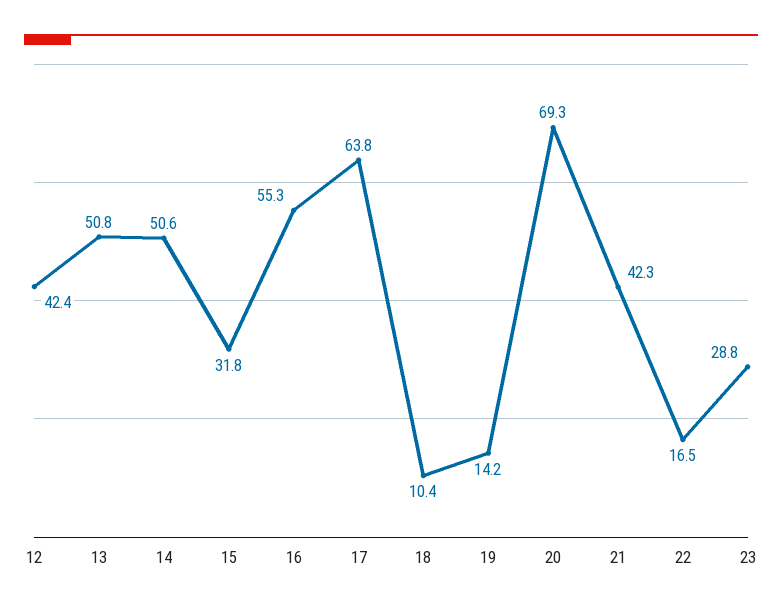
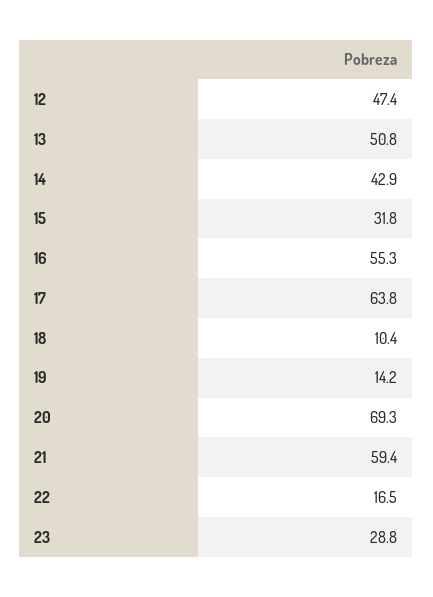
  {
-   "12": 42.4,
+   "12": 47.4,
    "13": 50.8,
-   "14": 50.6,
+   "14": 42.9,
    "15": 31.8,
    "16": 55.3,
    "17": 63.8,
    "18": 10.4,
    "19": 14.2,
    "20": 69.3,
-   "21": 42.3,
+   "21": 59.4,
    "22": 16.5,
    "23": 28.8
  }

